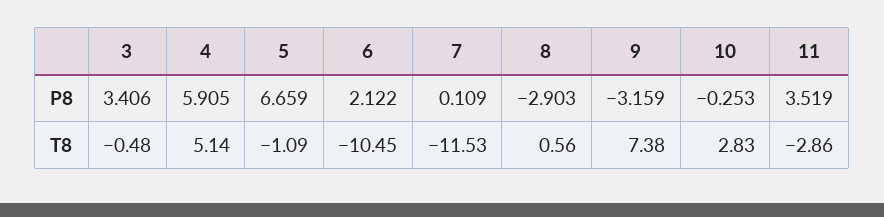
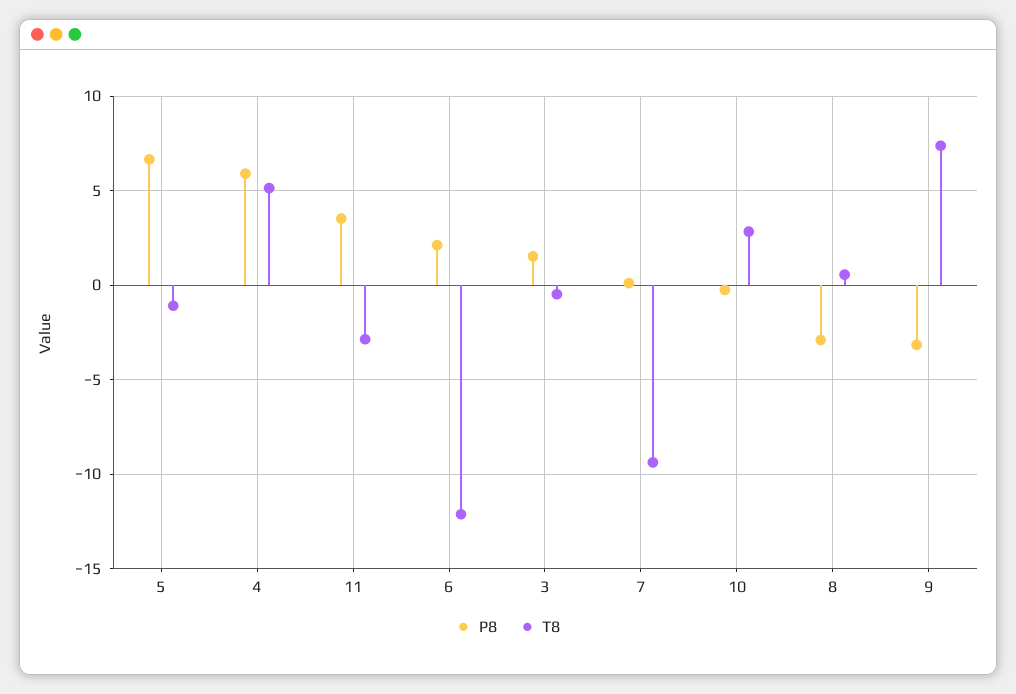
  {
    "P8": {
-     "3": 3.406,
+     "3": 1.5,
      "4": 5.905,
      "5": 6.659,
      "6": 2.122,
      "7": 0.109,
      "8": -2.903,
      "9": -3.159,
      "10": -0.253,
      "11": 3.519
    },
    "T8": {
      "3": -0.48,
      "4": 5.14,
      "5": -1.09,
-     "6": -10.45,
+     "6": -12,
-     "7": -11.53,
+     "7": -9.5,
      "8": 0.56,
      "9": 7.38,
      "10": 2.83,
      "11": -2.86
    }
  }

